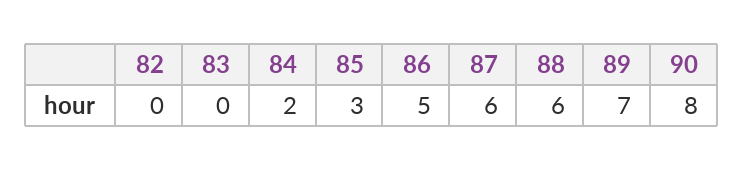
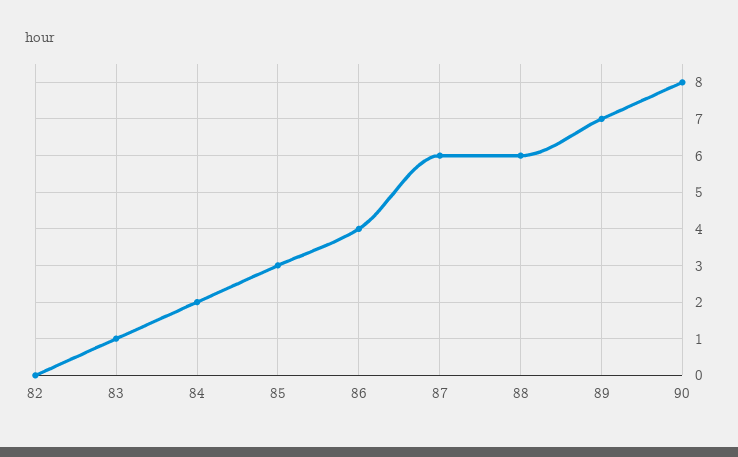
  {
    "82": 0,
-   "83": 0,
+   "83": 1,
    "84": 2,
    "85": 3,
-   "86": 5,
+   "86": 4,
    "87": 6,
    "88": 6,
    "89": 7,
    "90": 8
  }

